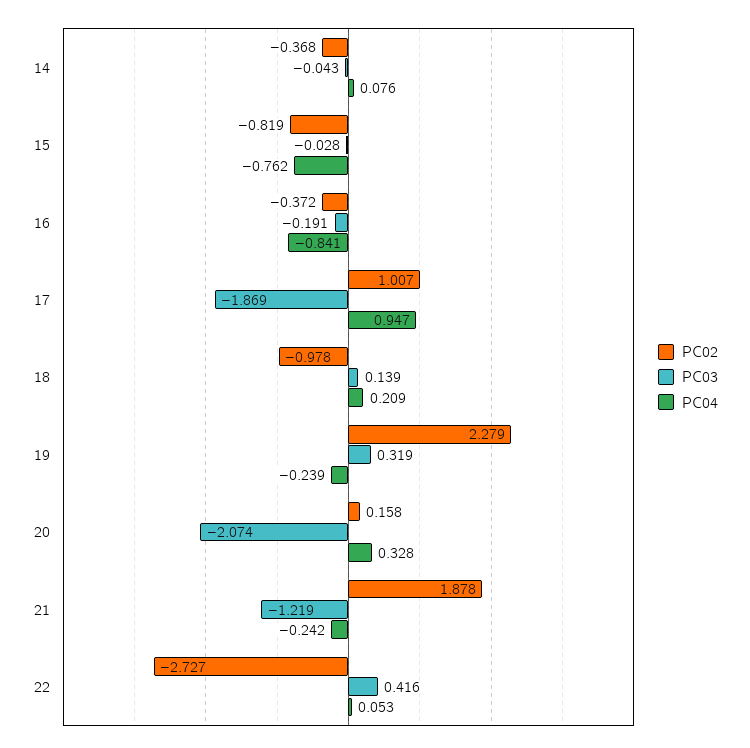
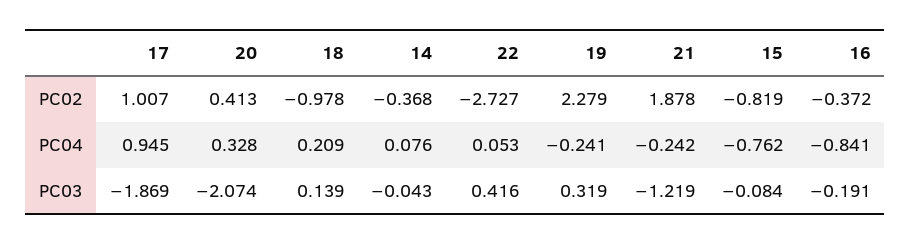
  {
    "PC02": {
      "14": -0.368,
      "15": -0.819,
      "16": -0.372,
      "17": 1.007,
      "18": -0.978,
      "19": 2.279,
-     "20": 0.158,
+     "20": 0.413,
      "21": 1.878,
      "22": -2.727
    },
    "PC03": {
      "14": -0.043,
-     "15": -0.028,
+     "15": -0.084,
      "16": -0.191,
      "17": -1.869,
      "18": 0.139,
      "19": 0.319,
      "20": -2.074,
      "21": -1.219,
      "22": 0.416
    },
    "PC04": {
      "14": 0.076,
      "15": -0.762,
      "16": -0.841,
-     "17": 0.947,
+     "17": 0.945,
      "18": 0.209,
-     "19": -0.239,
+     "19": -0.241,
      "20": 0.328,
      "21": -0.242,
      "22": 0.053
    }
  }

